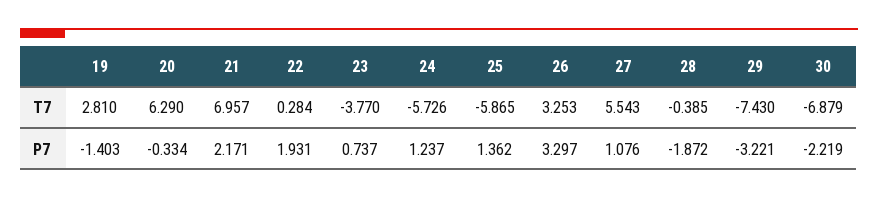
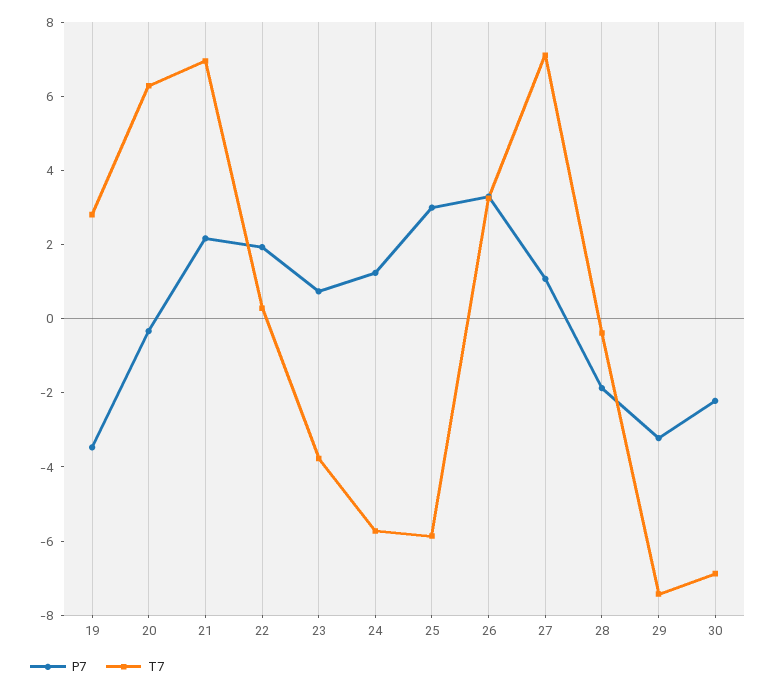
  {
    "T7": {
      "19": 2.81,
      "20": 6.29,
      "21": 6.957,
      "22": 0.284,
      "23": -3.77,
      "24": -5.726,
      "25": -5.865,
      "26": 3.253,
-     "27": 5.543,
+     "27": 7,
      "28": -0.385,
      "29": -7.43,
      "30": -6.879
    },
    "P7": {
-     "19": -1.403,
+     "19": -3.5,
      "20": -0.334,
      "21": 2.171,
      "22": 1.931,
      "23": 0.737,
      "24": 1.237,
-     "25": 1.362,
+     "25": 3,
      "26": 3.297,
      "27": 1.076,
      "28": -1.872,
      "29": -3.221,
      "30": -2.219
    }
  }

